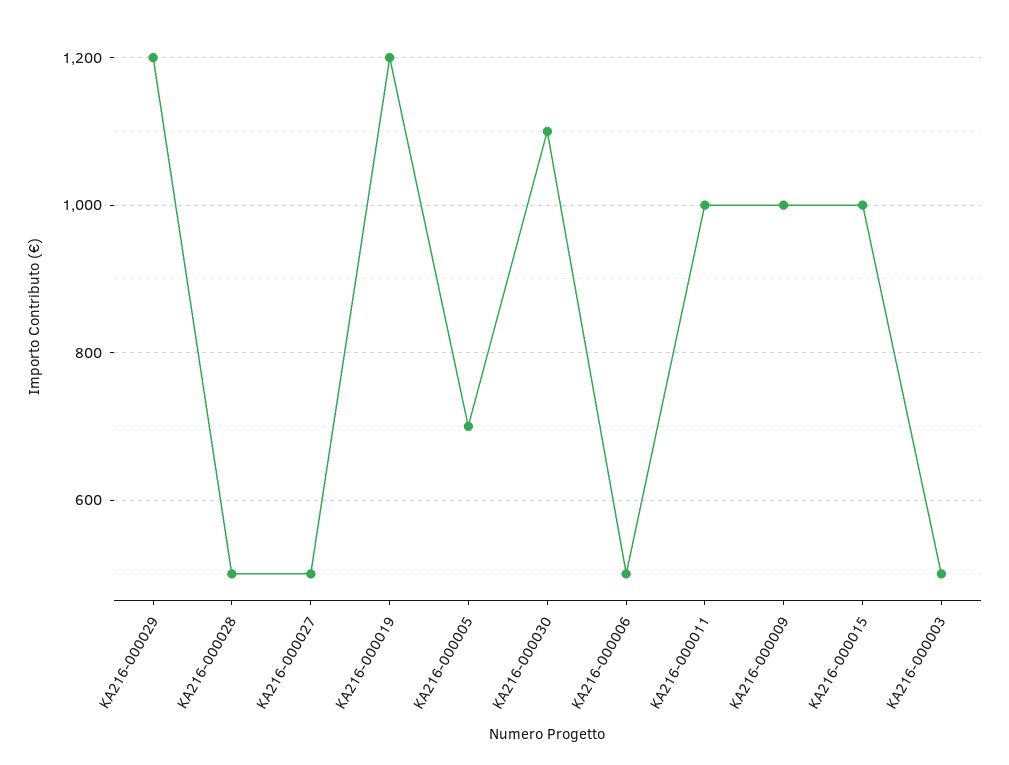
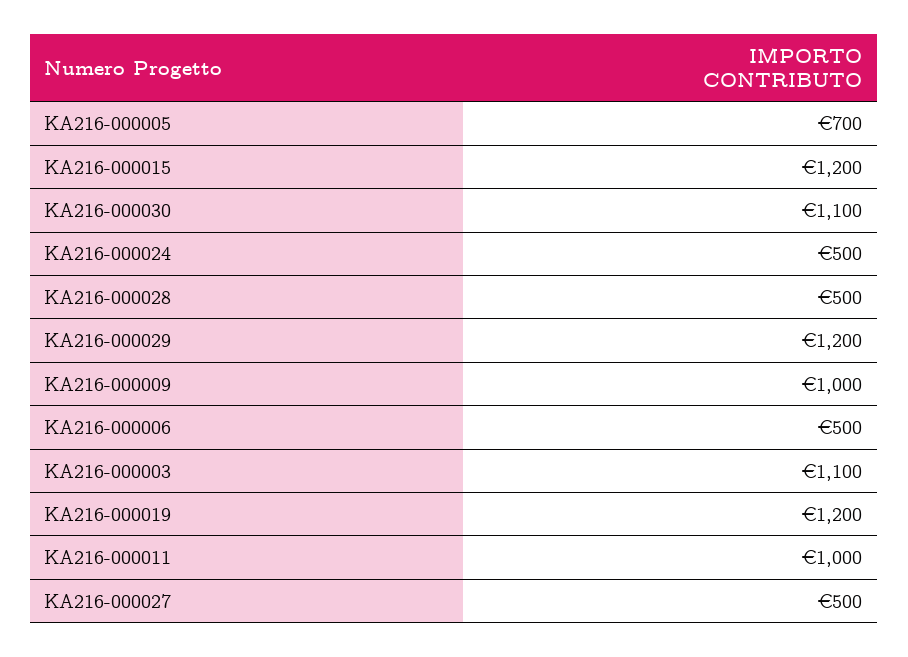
  {
    "KA216-000029": 1200,
    "KA216-000028": 500,
    "KA216-000027": 500,
    "KA216-000019": 1200,
    "KA216-000005": 700,
    "KA216-000030": 1100,
    "KA216-000006": 500,
    "KA216-000011": 1000,
    "KA216-000009": 1000,
-   "KA216-000015": 1000,
+   "KA216-000015": 1200,
-   "KA216-000003": 500
+   "KA216-000003": 1100,
+   "KA216-000024": 500
  }

